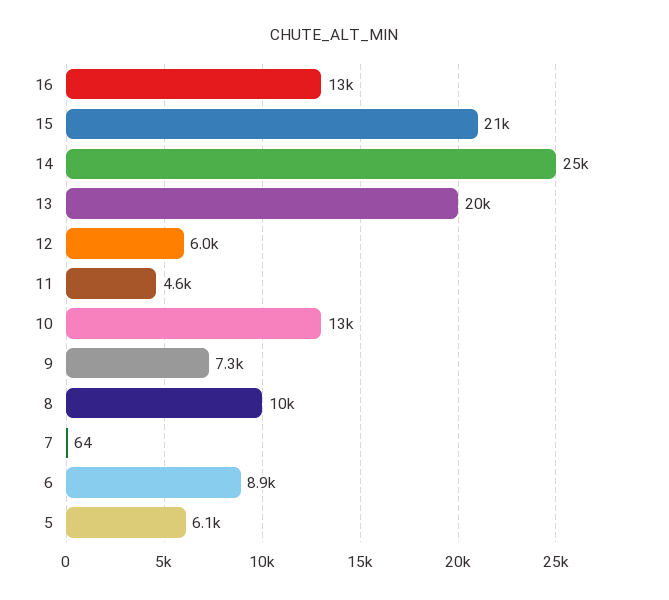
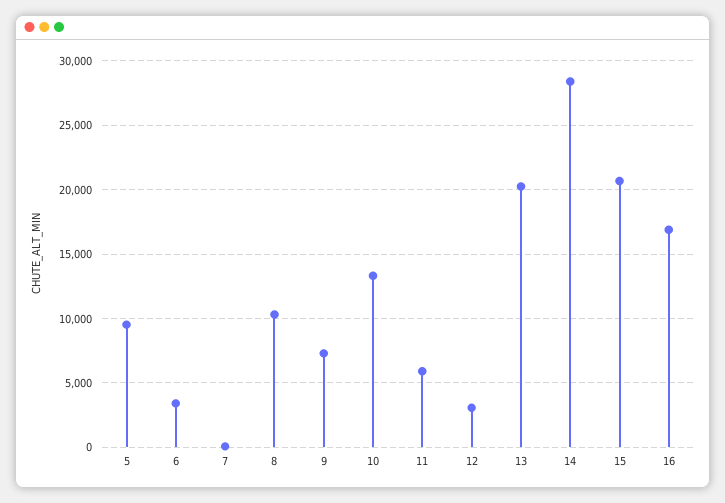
  {
-   "16": 13000,
+   "16": 17000,
    "15": 21000,
-   "14": 25000,
+   "14": 28500,
    "13": 20000,
-   "12": 6000,
+   "12": 3000,
-   "11": 4600,
+   "11": 6000,
    "10": 13000,
    "9": 7300,
    "8": 10000,
    "7": 64,
-   "6": 8900,
+   "6": 3500,
-   "5": 6100
+   "5": 9500
  }

